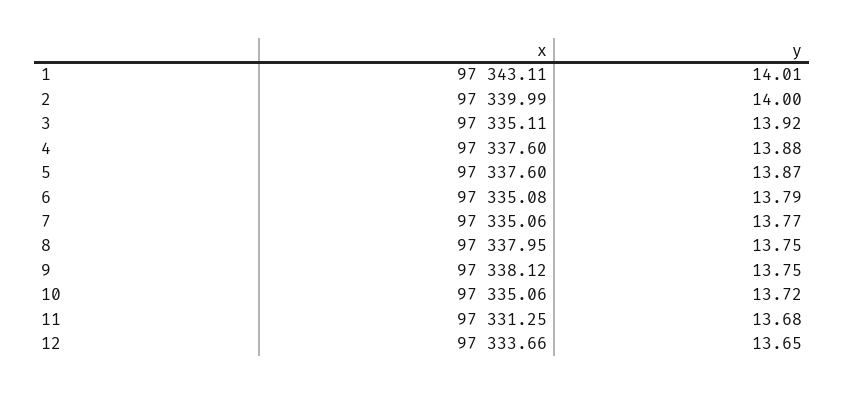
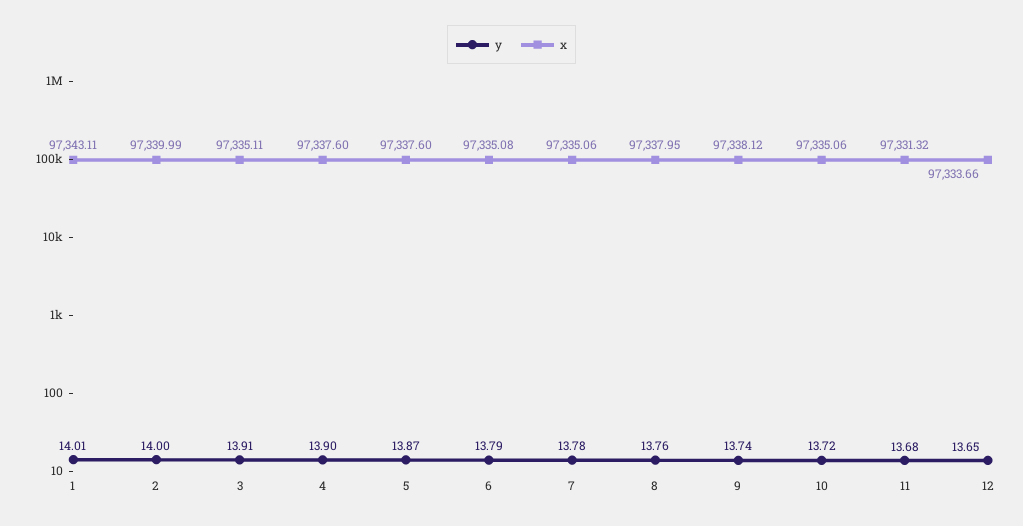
  {
    "x": {
      "1": 97343.11,
      "2": 97339.99,
      "3": 97335.11,
      "4": 97337.6,
      "5": 97337.6,
      "6": 97335.08,
      "7": 97335.06,
      "8": 97337.95,
      "9": 97338.12,
      "10": 97335.06,
-     "11": 97331.25,
+     "11": 97331.32,
      "12": 97333.66
    },
    "y": {
      "1": 14.01,
      "2": 14,
-     "3": 13.92,
+     "3": 13.91,
-     "4": 13.88,
+     "4": 13.9,
      "5": 13.87,
      "6": 13.79,
-     "7": 13.77,
+     "7": 13.78,
-     "8": 13.75,
+     "8": 13.76,
-     "9": 13.75,
+     "9": 13.74,
      "10": 13.72,
      "11": 13.68,
      "12": 13.65
    }
  }

